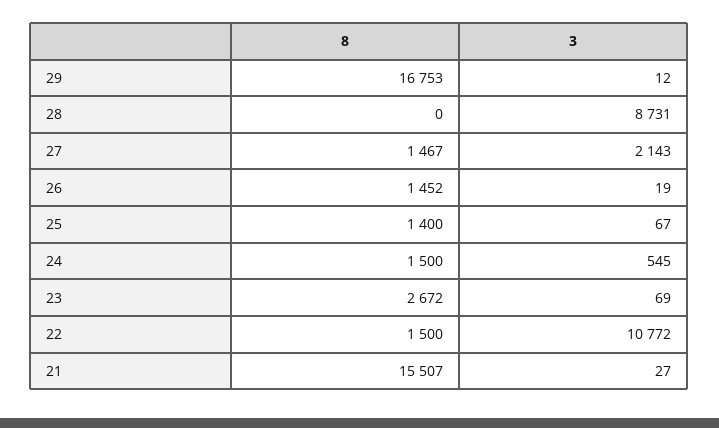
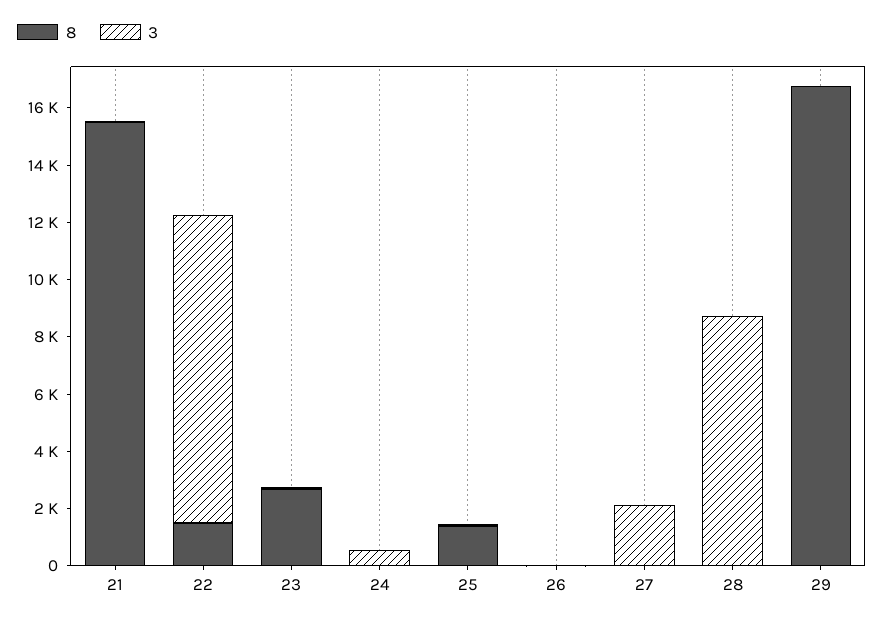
  {
    "8": {
      "29": 16753,
      "28": 0,
-     "27": 1467,
+     "27": 0,
-     "26": 1452,
+     "26": 0,
      "25": 1400,
-     "24": 1500,
+     "24": 0,
      "23": 2672,
      "22": 1500,
      "21": 15507
    },
    "3": {
      "29": 12,
      "28": 8731,
      "27": 2143,
      "26": 19,
      "25": 67,
      "24": 545,
      "23": 69,
      "22": 10772,
      "21": 27
    }
  }

